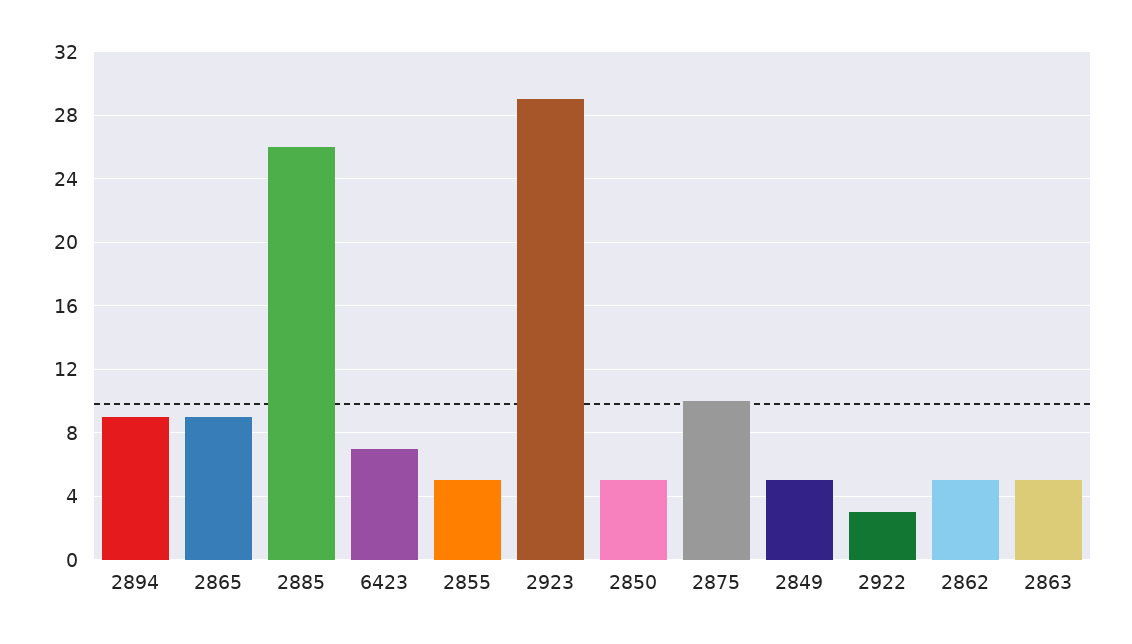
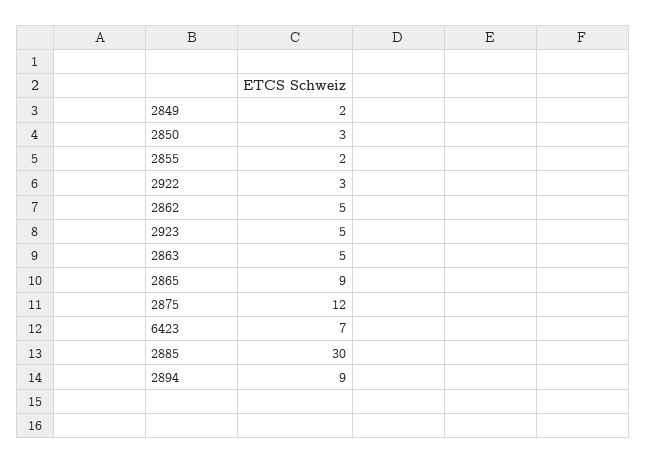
  {
    "2894": 9,
    "2865": 9,
-   "2885": 26,
+   "2885": 30,
    "6423": 7,
-   "2855": 5,
+   "2855": 2,
-   "2923": 29,
+   "2923": 5,
-   "2850": 5,
+   "2850": 3,
-   "2875": 10,
+   "2875": 12,
-   "2849": 5,
+   "2849": 2,
    "2922": 3,
    "2862": 5,
    "2863": 5
  }

